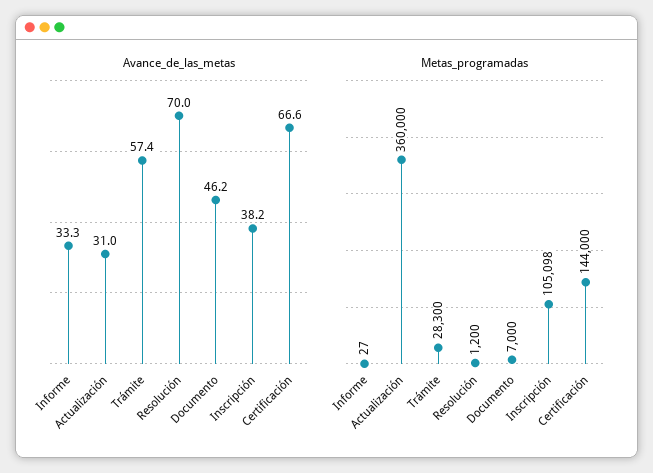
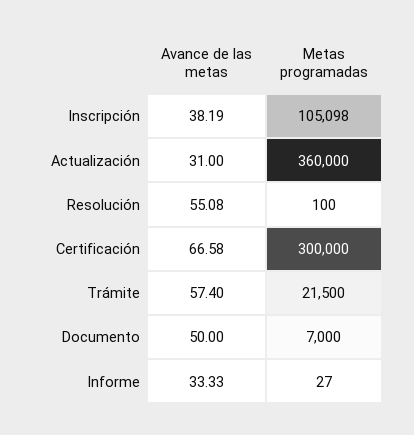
  {
    "Avance_de_las_metas": {
      "Informe": 33.33,
      "Actualización": 31,
      "Trámite": 57.4,
-     "Resolución": 70,
+     "Resolución": 55.08,
-     "Documento": 46.2,
+     "Documento": 50,
      "Inscripción": 38.19,
      "Certificación": 66.58
    },
    "Metas_programadas": {
      "Informe": 27,
      "Actualización": 360000,
-     "Trámite": 28300,
+     "Trámite": 21500,
-     "Resolución": 1200,
+     "Resolución": 100,
      "Documento": 7000,
      "Inscripción": 105098,
-     "Certificación": 144000
+     "Certificación": 300000
    }
  }

